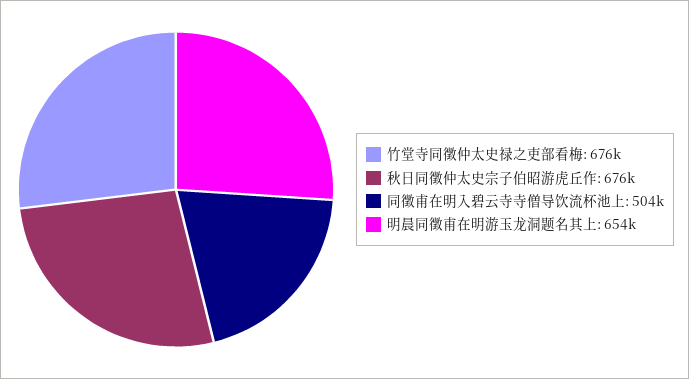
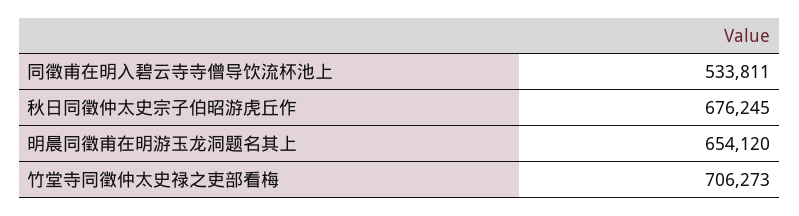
  {
-   "竹堂寺同徵仲太史禄之吏部看梅": 676000,
+   "竹堂寺同徵仲太史禄之吏部看梅": 706273,
    "秋日同徵仲太史宗子伯昭游虎丘作": 676245,
-   "同徵甫在明入碧云寺寺僧导饮流杯池上": 504000,
+   "同徵甫在明入碧云寺寺僧导饮流杯池上": 533811,
    "明晨同徵甫在明游玉龙洞题名其上": 654120
  }

